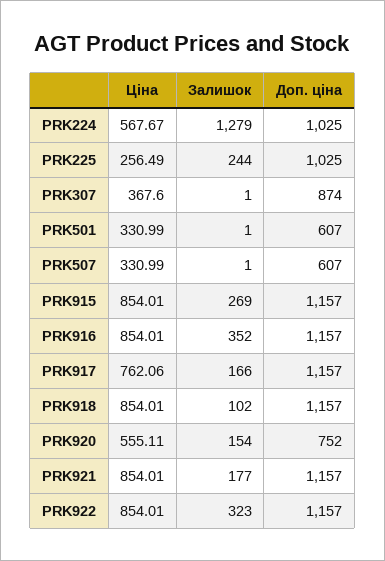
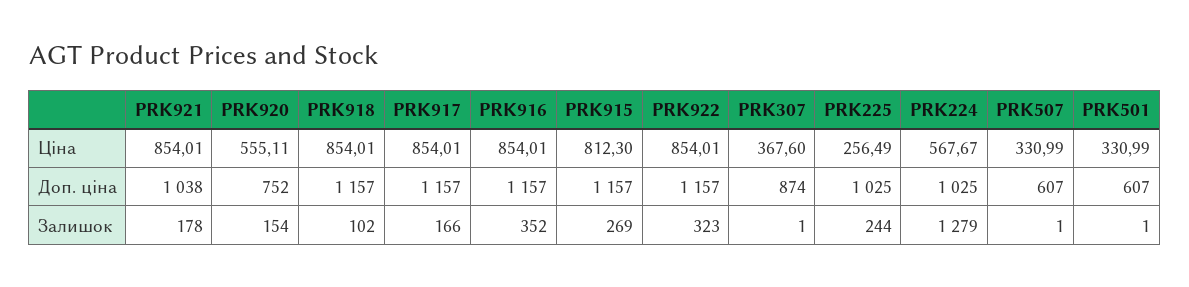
  {
    "Ціна": {
      "PRK224": 567.67,
      "PRK225": 256.49,
      "PRK307": 367.6,
      "PRK501": 330.99,
      "PRK507": 330.99,
-     "PRK915": 854.01,
+     "PRK915": 812.3,
      "PRK916": 854.01,
-     "PRK917": 762.06,
+     "PRK917": 854.01,
      "PRK918": 854.01,
      "PRK920": 555.11,
      "PRK921": 854.01,
      "PRK922": 854.01
    },
    "Залишок": {
      "PRK224": 1279,
      "PRK225": 244,
      "PRK307": 1,
      "PRK501": 1,
      "PRK507": 1,
      "PRK915": 269,
      "PRK916": 352,
      "PRK917": 166,
      "PRK918": 102,
      "PRK920": 154,
-     "PRK921": 177,
+     "PRK921": 178,
      "PRK922": 323
    },
    "Доп. ціна": {
      "PRK224": 1025,
      "PRK225": 1025,
      "PRK307": 874,
      "PRK501": 607,
      "PRK507": 607,
      "PRK915": 1157,
      "PRK916": 1157,
      "PRK917": 1157,
      "PRK918": 1157,
      "PRK920": 752,
-     "PRK921": 1157,
+     "PRK921": 1038,
      "PRK922": 1157
    }
  }

